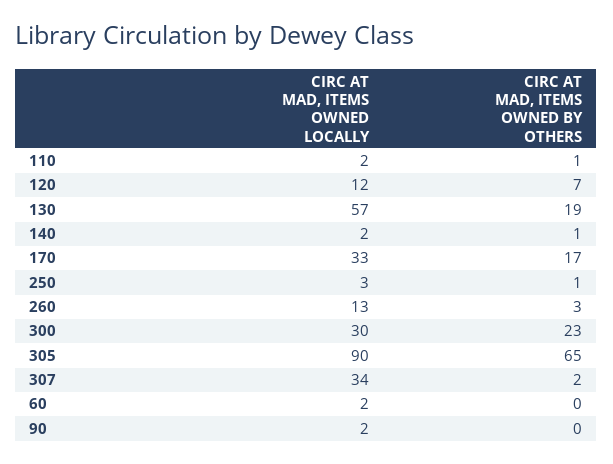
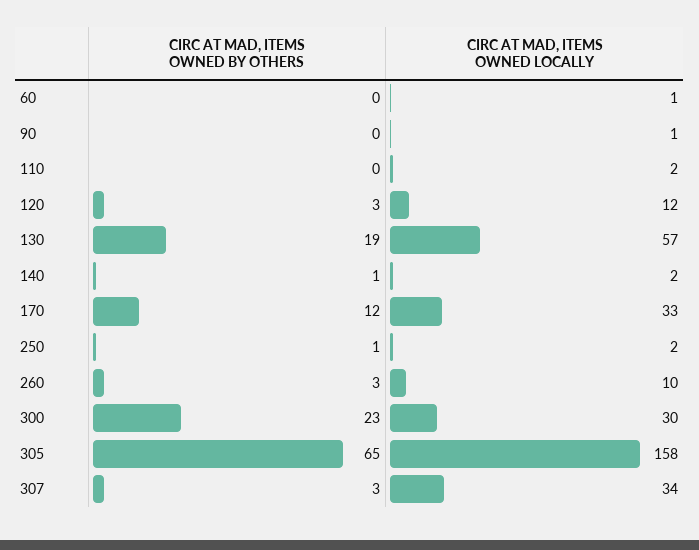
  {
    "CIRC AT MAD, ITEMS OWNED LOCALLY": {
      "110": 2,
      "120": 12,
      "130": 57,
      "140": 2,
      "170": 33,
-     "250": 3,
+     "250": 2,
-     "260": 13,
+     "260": 10,
      "300": 30,
-     "305": 90,
+     "305": 158,
      "307": 34,
-     "60": 2,
+     "60": 1,
-     "90": 2
+     "90": 1
    },
    "CIRC AT MAD, ITEMS OWNED BY OTHERS": {
-     "110": 1,
+     "110": 0,
-     "120": 7,
+     "120": 3,
      "130": 19,
      "140": 1,
-     "170": 17,
+     "170": 12,
      "250": 1,
      "260": 3,
      "300": 23,
      "305": 65,
-     "307": 2,
+     "307": 3,
      "60": 0,
      "90": 0
    }
  }

